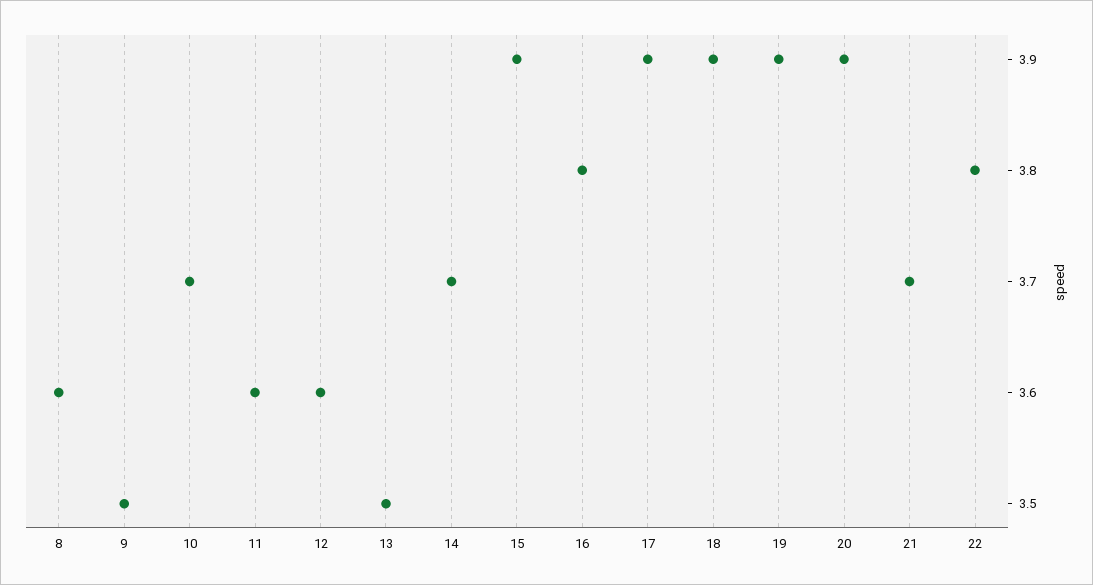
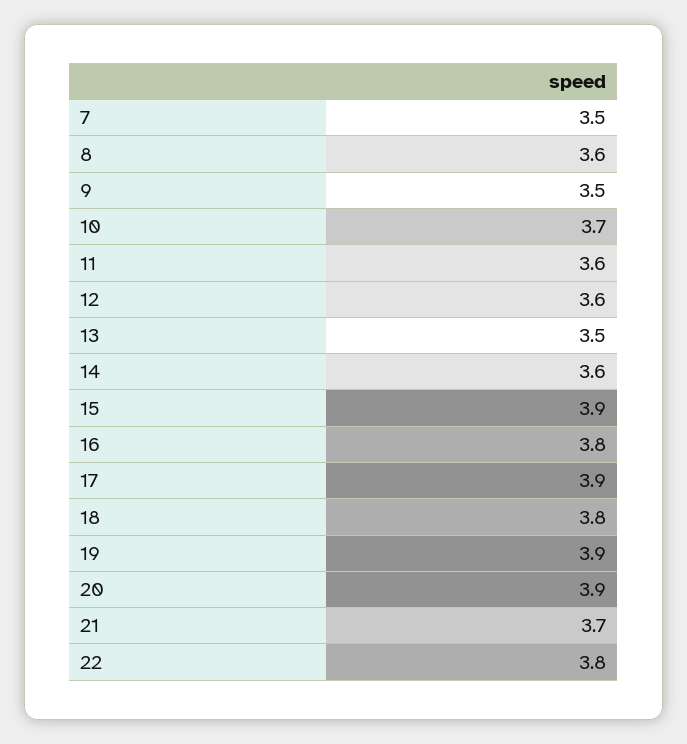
  {
    "8": 3.6,
    "9": 3.5,
    "10": 3.7,
    "11": 3.6,
    "12": 3.6,
    "13": 3.5,
-   "14": 3.7,
+   "14": 3.6,
    "15": 3.9,
    "16": 3.8,
    "17": 3.9,
-   "18": 3.9,
+   "18": 3.8,
    "19": 3.9,
    "20": 3.9,
    "21": 3.7,
-   "22": 3.8
+   "22": 3.8,
+   "7": 3.5
  }

